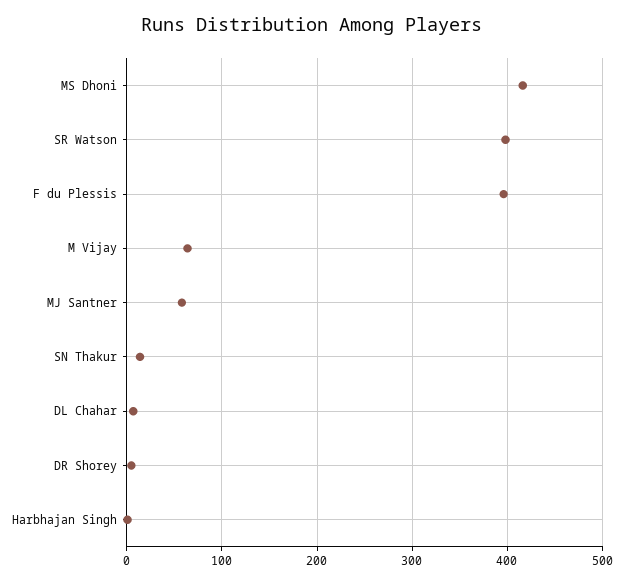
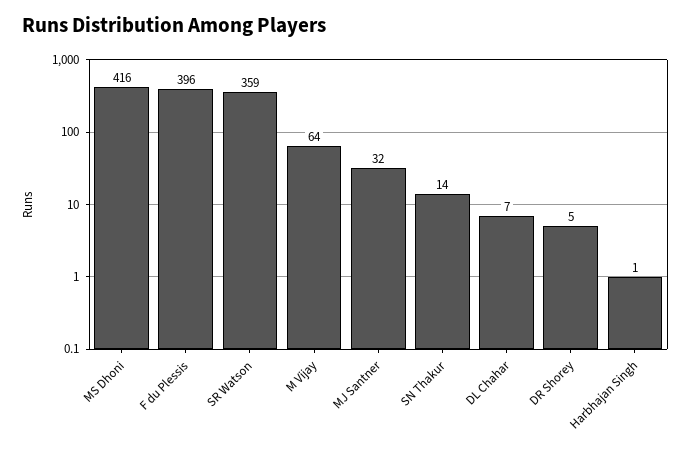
  {
    "MS Dhoni": 416,
-   "SR Watson": 400,
+   "SR Watson": 359,
    "F du Plessis": 396,
    "M Vijay": 64,
-   "MJ Santner": 60,
+   "MJ Santner": 32,
    "SN Thakur": 14,
    "DL Chahar": 7,
    "DR Shorey": 5,
    "Harbhajan Singh": 1
  }

